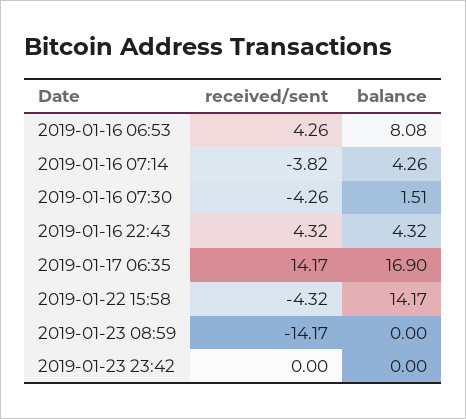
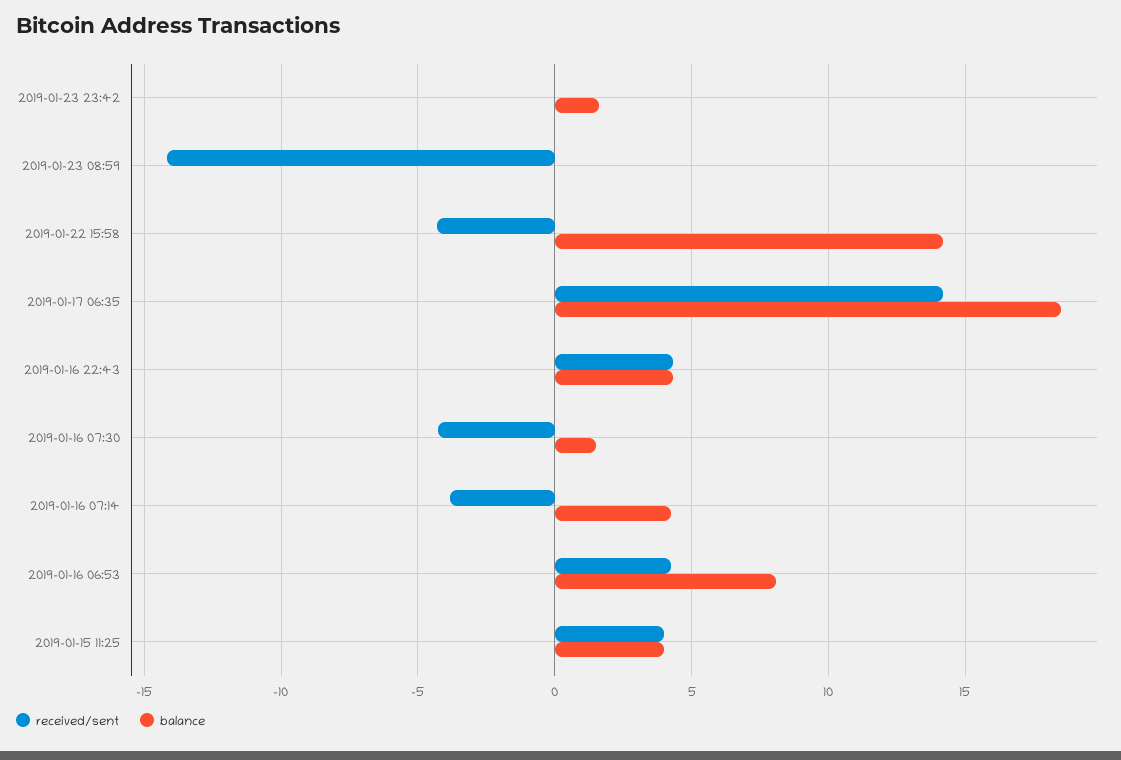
  {
    "received/sent": {
      "2019-01-16 06:53": 4.26,
      "2019-01-16 07:14": -3.82,
      "2019-01-16 07:30": -4.26,
      "2019-01-16 22:43": 4.32,
      "2019-01-17 06:35": 14.17,
      "2019-01-22 15:58": -4.32,
      "2019-01-23 08:59": -14.17,
-     "2019-01-23 23:42": 0
+     "2019-01-23 23:42": 0,
+     "2019-01-15 11:25": 4
    },
    "balance": {
      "2019-01-16 06:53": 8.08,
      "2019-01-16 07:14": 4.26,
      "2019-01-16 07:30": 1.51,
      "2019-01-16 22:43": 4.32,
-     "2019-01-17 06:35": 16.9,
+     "2019-01-17 06:35": 18.5,
      "2019-01-22 15:58": 14.17,
      "2019-01-23 08:59": 0,
-     "2019-01-23 23:42": 0
+     "2019-01-23 23:42": 1.5,
+     "2019-01-15 11:25": 4
    }
  }

